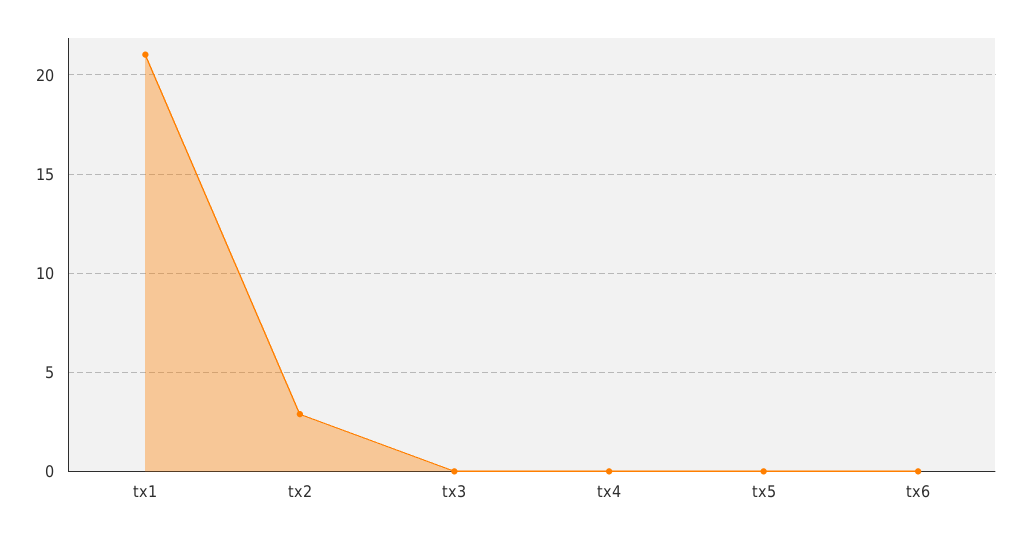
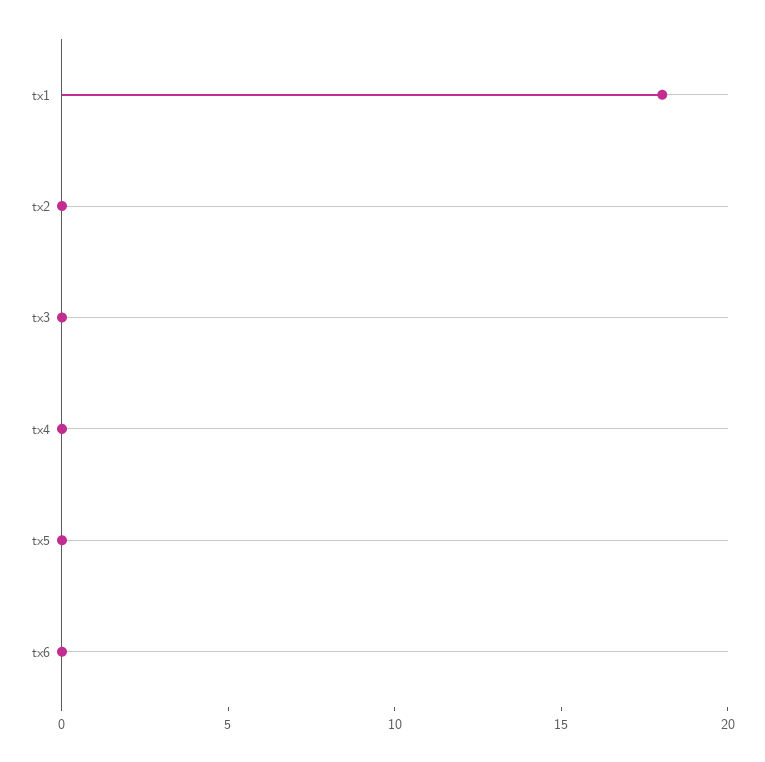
  {
-   "tx1": 21,
+   "tx1": 18,
-   "tx2": 3,
+   "tx2": 0,
    "tx3": 0,
    "tx4": 0,
    "tx5": 0,
    "tx6": 0
  }

